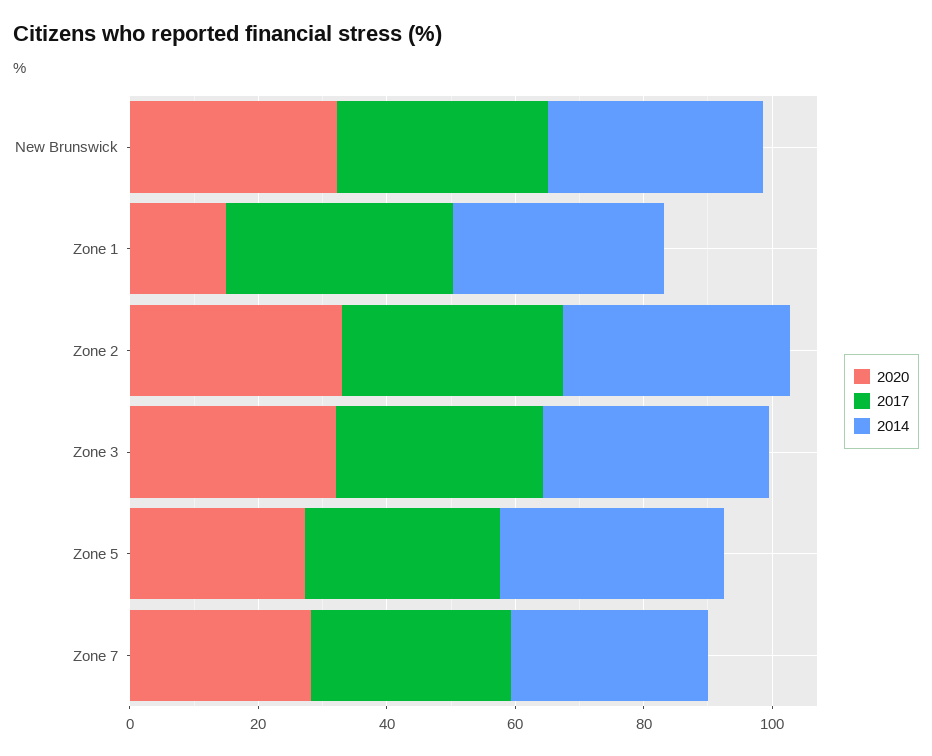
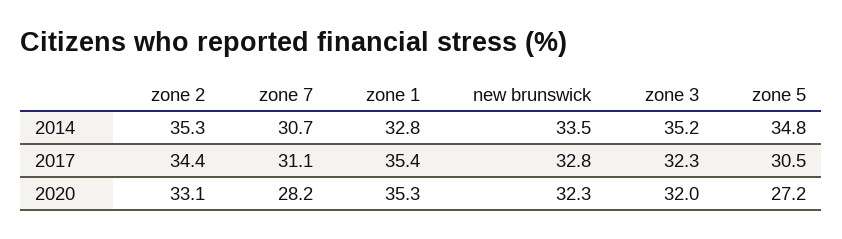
  {
    "2020": {
      "New Brunswick": 32.3,
-     "Zone 1": 15,
+     "Zone 1": 35.3,
      "Zone 2": 33.1,
      "Zone 3": 32,
      "Zone 5": 27.2,
      "Zone 7": 28.2
    },
    "2017": {
      "New Brunswick": 32.8,
      "Zone 1": 35.4,
      "Zone 2": 34.4,
      "Zone 3": 32.3,
      "Zone 5": 30.5,
      "Zone 7": 31.1
    },
    "2014": {
      "New Brunswick": 33.5,
      "Zone 1": 32.8,
      "Zone 2": 35.3,
      "Zone 3": 35.2,
      "Zone 5": 34.8,
      "Zone 7": 30.7
    }
  }

